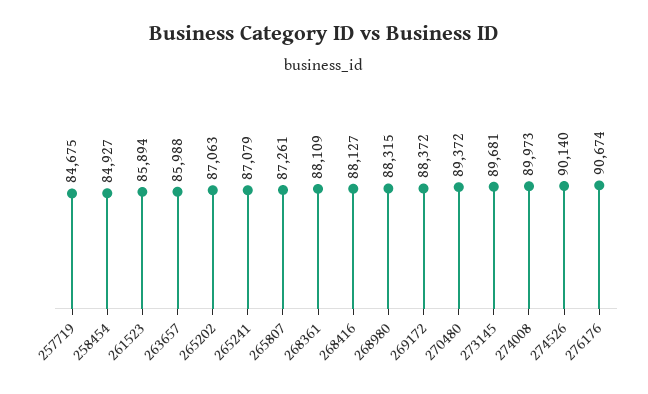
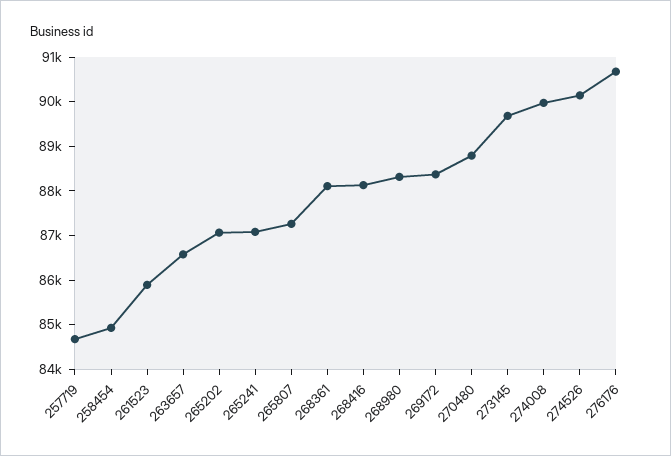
  {
    "257719": 84675,
    "258454": 84927,
    "261523": 85894,
-   "263657": 85988,
+   "263657": 86600,
    "265202": 87063,
    "265241": 87079,
    "265807": 87261,
    "268361": 88109,
    "268416": 88127,
    "268980": 88315,
    "269172": 88372,
-   "270480": 89372,
+   "270480": 88800,
    "273145": 89681,
    "274008": 89973,
    "274526": 90140,
    "276176": 90674
  }

